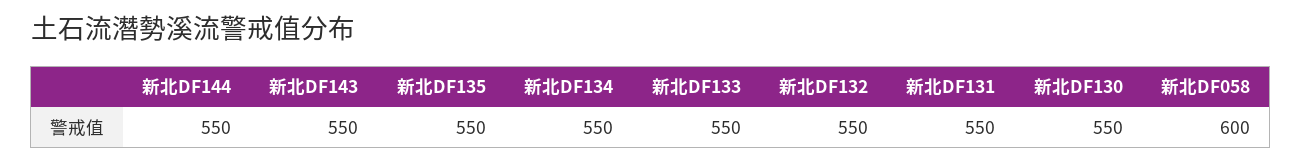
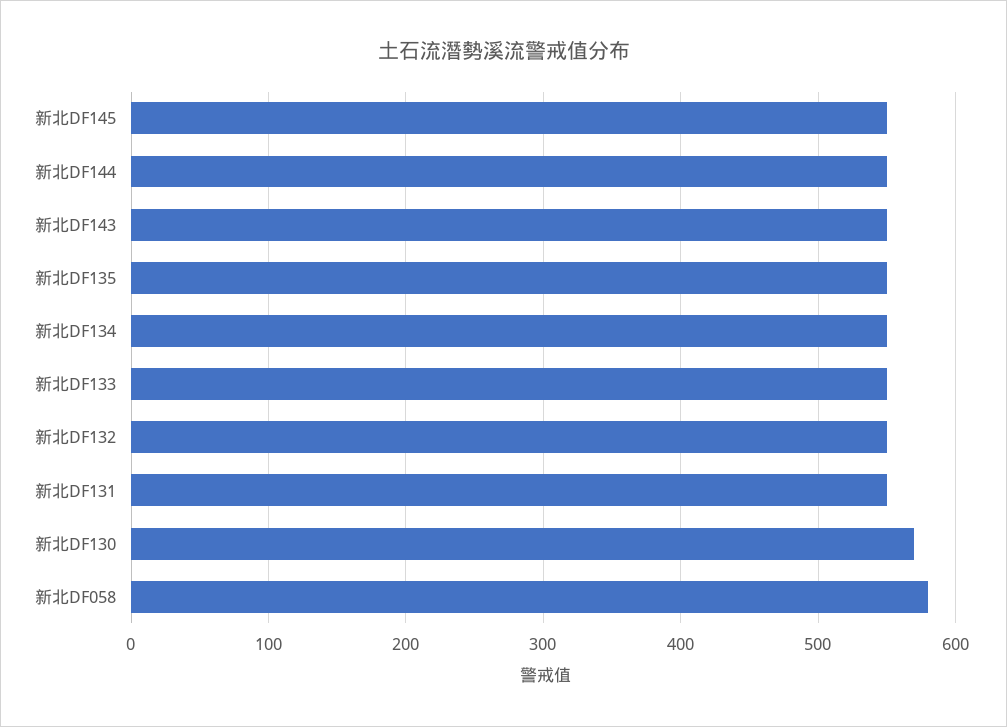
  {
    "新北DF144": 550,
    "新北DF143": 550,
    "新北DF135": 550,
    "新北DF134": 550,
    "新北DF133": 550,
    "新北DF132": 550,
    "新北DF131": 550,
-   "新北DF130": 550,
+   "新北DF130": 570,
-   "新北DF058": 600
+   "新北DF058": 580,
+   "新北DF145": 550
  }

